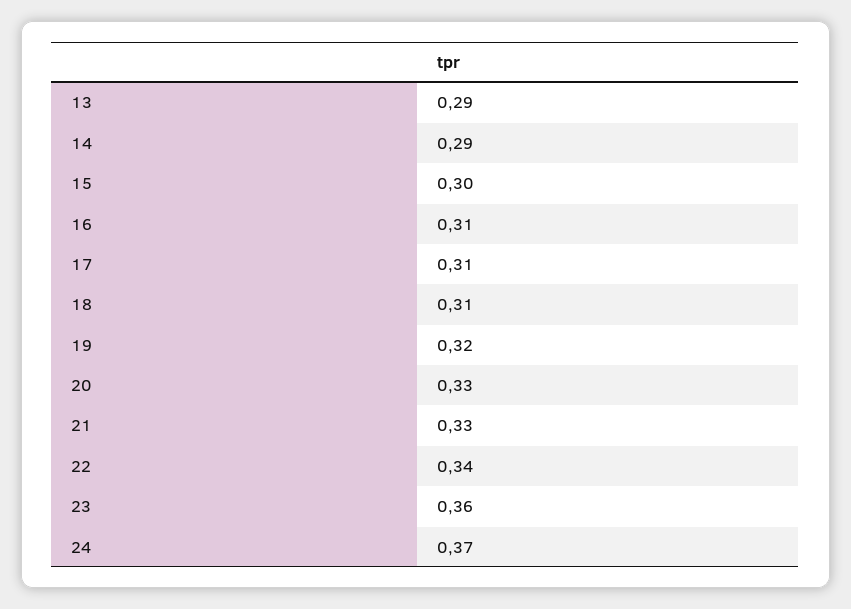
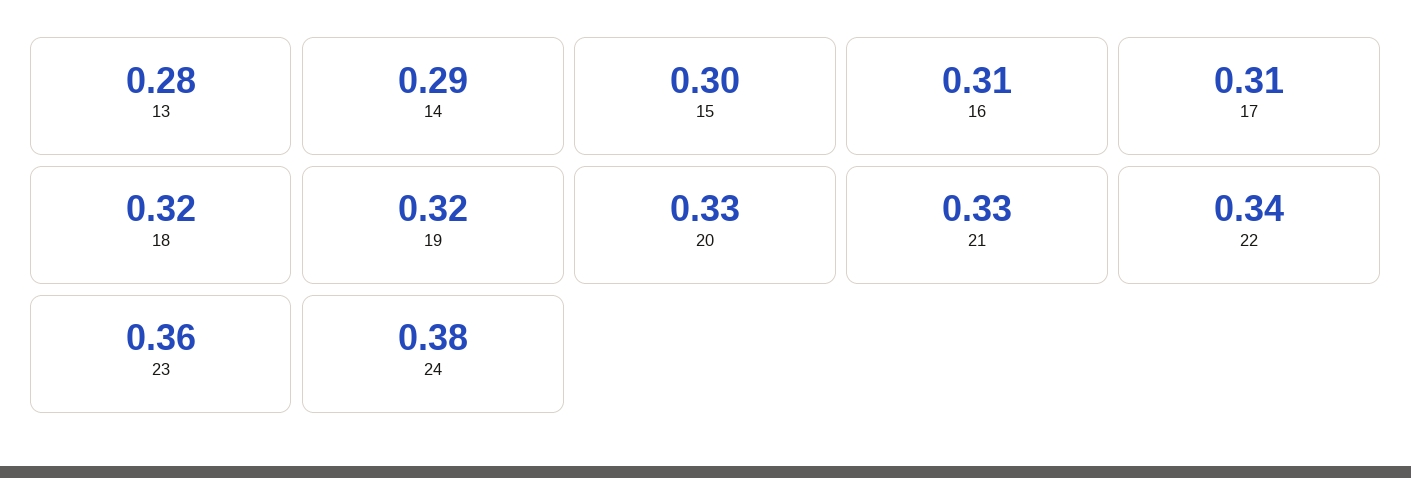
  {
-   "13": 0.29,
+   "13": 0.28,
    "14": 0.29,
    "15": 0.3,
    "16": 0.31,
    "17": 0.31,
-   "18": 0.31,
+   "18": 0.32,
    "19": 0.32,
    "20": 0.33,
    "21": 0.33,
    "22": 0.34,
    "23": 0.36,
-   "24": 0.37
+   "24": 0.38
  }

